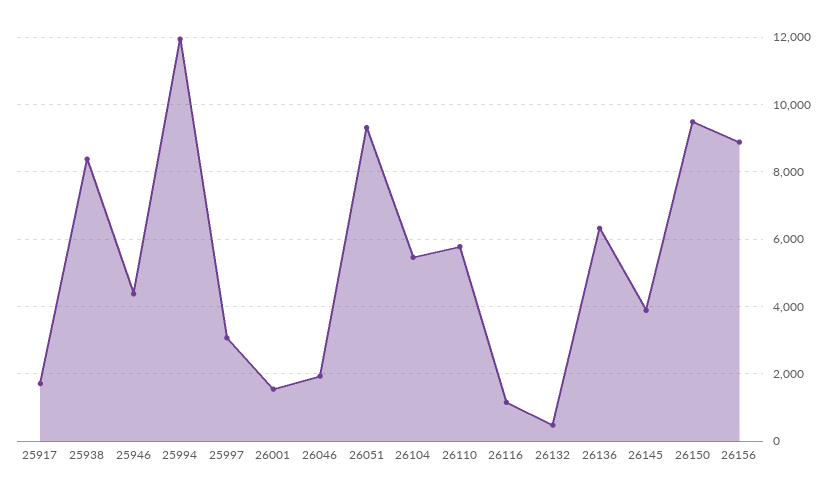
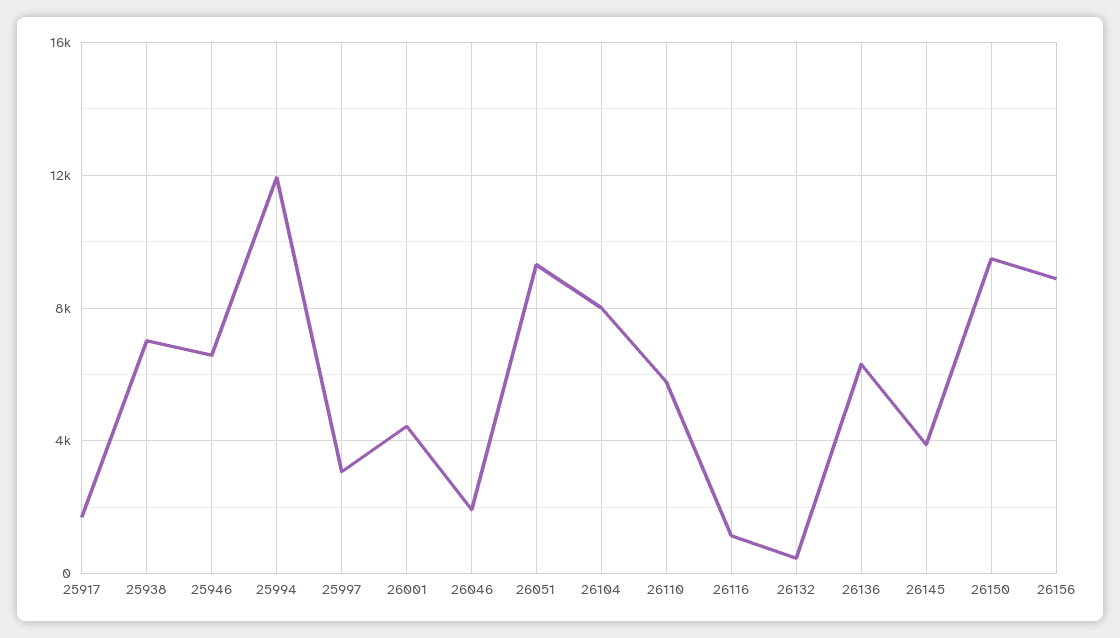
  {
    "25917": 1800,
-   "25938": 8400,
+   "25938": 7000,
-   "25946": 4400,
+   "25946": 6500,
    "25994": 12000,
    "25997": 3000,
-   "26001": 1600,
+   "26001": 4500,
    "26046": 2000,
    "26051": 9400,
-   "26104": 5400,
+   "26104": 8000,
    "26110": 5800,
    "26116": 1200,
    "26132": 400,
    "26136": 6400,
    "26145": 3800,
    "26150": 9400,
    "26156": 8800
  }

